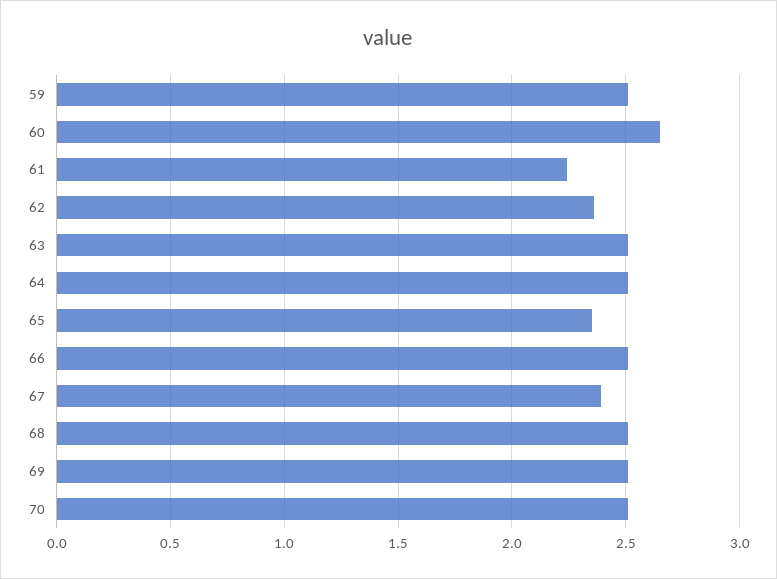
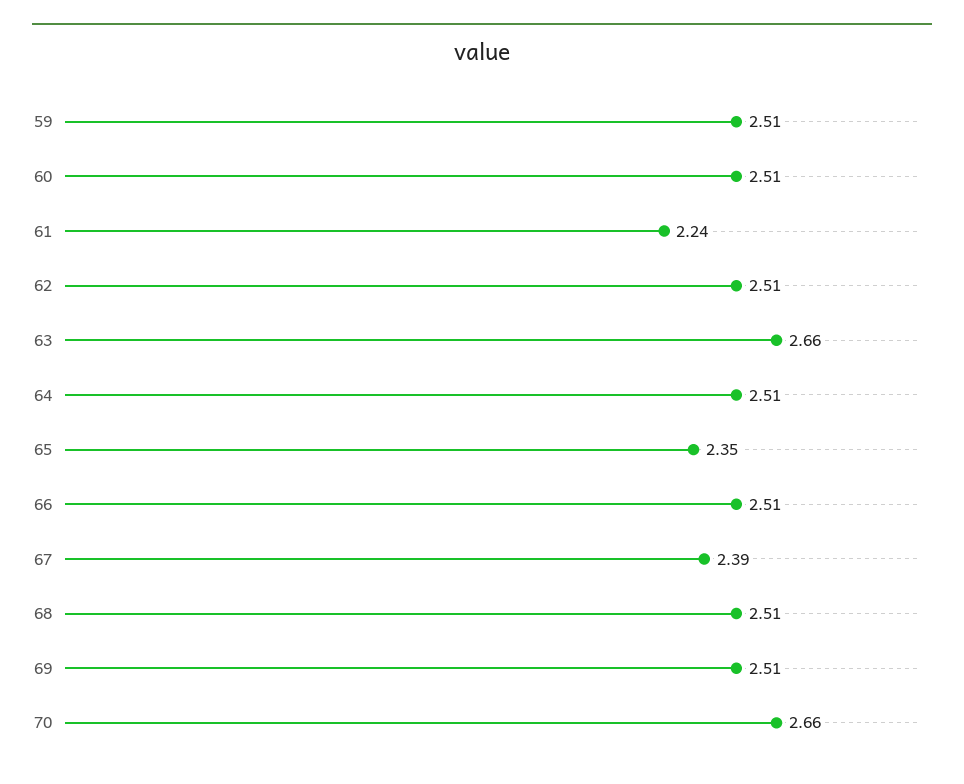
  {
    "59": 2.51,
-   "60": 2.65,
+   "60": 2.51,
    "61": 2.24,
-   "62": 2.35,
+   "62": 2.51,
-   "63": 2.5,
+   "63": 2.66,
    "64": 2.51,
    "65": 2.35,
    "66": 2.51,
    "67": 2.39,
    "68": 2.51,
    "69": 2.51,
-   "70": 2.5
+   "70": 2.66
  }

